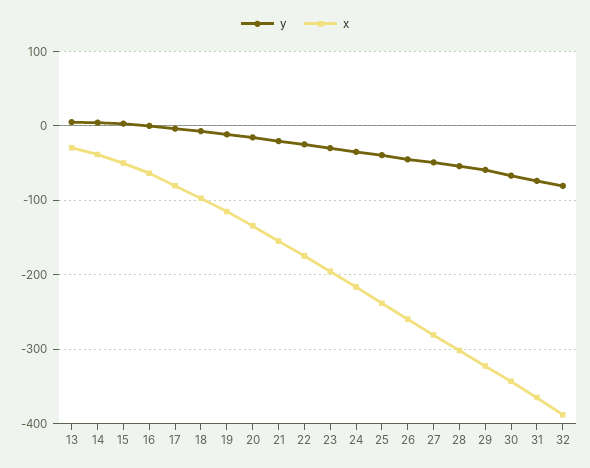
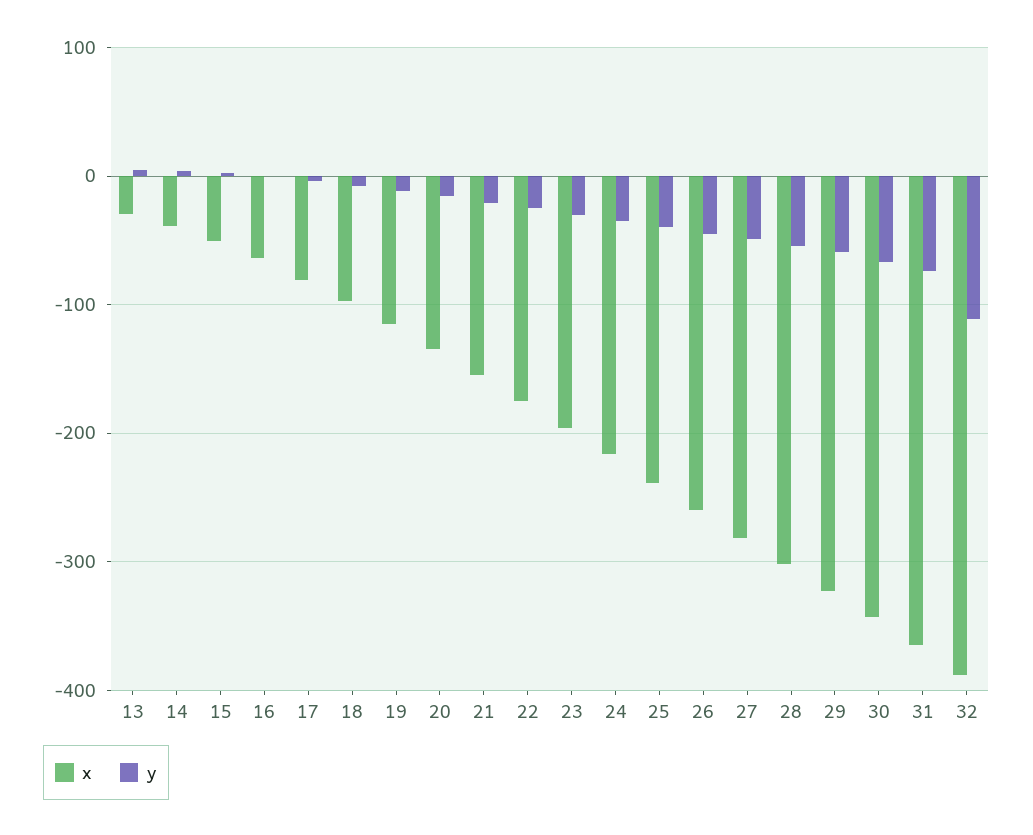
  {
    "y": {
      "13": 10,
      "14": 0,
      "15": 0,
      "16": 0,
      "17": 0,
      "18": -10,
      "19": -10,
      "20": -20,
      "21": -20,
      "22": -20,
      "23": -30,
      "24": -40,
      "25": -40,
      "26": -50,
      "27": -50,
      "28": -50,
      "29": -60,
      "30": -70,
      "31": -70,
-     "32": -80
+     "32": -110
    },
    "x": {
      "13": -30,
      "14": -40,
      "15": -50,
      "16": -60,
      "17": -80,
      "18": -100,
      "19": -120,
      "20": -130,
      "21": -160,
      "22": -170,
      "23": -200,
      "24": -220,
      "25": -240,
      "26": -260,
      "27": -280,
      "28": -300,
      "29": -320,
      "30": -340,
      "31": -370,
      "32": -390
    }
  }

